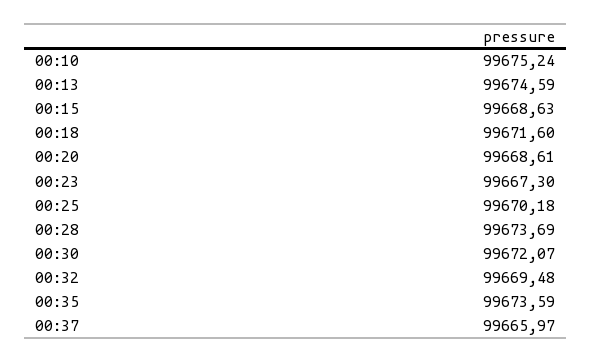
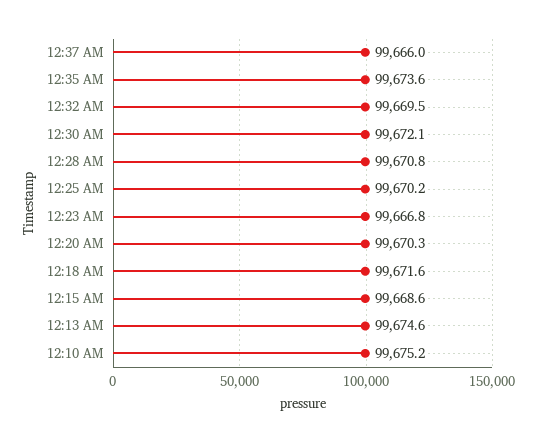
  {
    "00:10": 99675.24,
    "00:13": 99674.59,
    "00:15": 99668.63,
    "00:18": 99671.6,
-   "00:20": 99668.61,
+   "00:20": 99670.3,
-   "00:23": 99667.3,
+   "00:23": 99666.8,
    "00:25": 99670.18,
-   "00:28": 99673.69,
+   "00:28": 99670.8,
    "00:30": 99672.07,
    "00:32": 99669.48,
    "00:35": 99673.59,
    "00:37": 99665.97
  }

